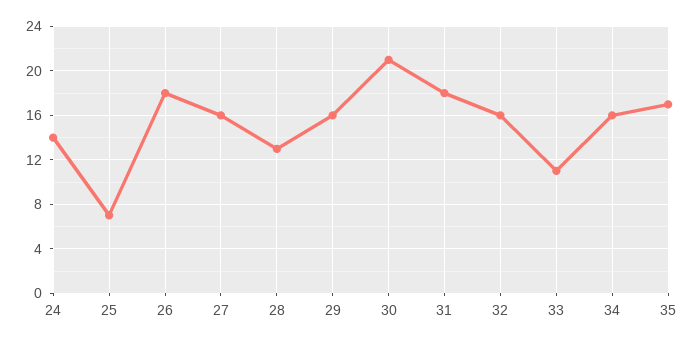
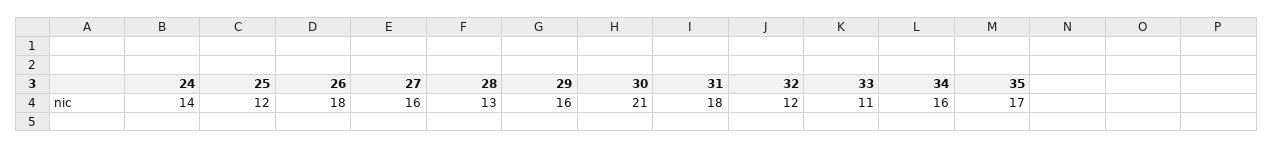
  {
    "24": 14,
-   "25": 7,
+   "25": 12,
    "26": 18,
    "27": 16,
    "28": 13,
    "29": 16,
    "30": 21,
    "31": 18,
-   "32": 16,
+   "32": 12,
    "33": 11,
    "34": 16,
    "35": 17
  }

